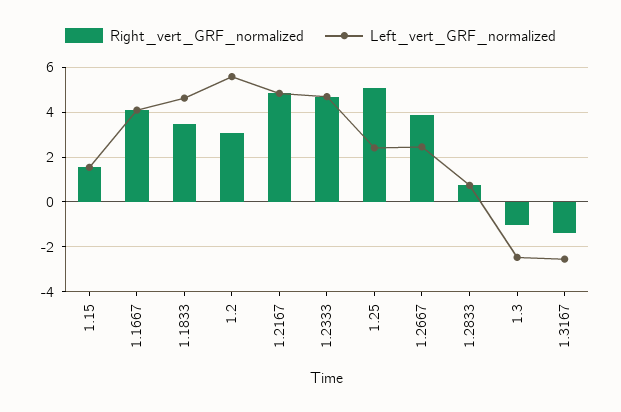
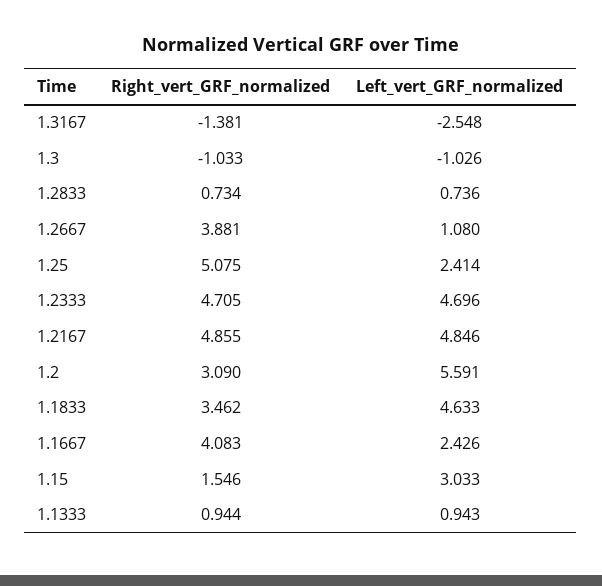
  {
    "Right_vert_GRF_normalized": {
      "1.15": 1.546,
      "1.1667": 4.083,
      "1.1833": 3.462,
      "1.2": 3.09,
      "1.2167": 4.855,
      "1.2333": 4.705,
      "1.25": 5.075,
      "1.2667": 3.881,
      "1.2833": 0.734,
      "1.3": -1.033,
-     "1.3167": -1.381
+     "1.3167": -1.381,
+     "1.1333": 0.944
    },
    "Left_vert_GRF_normalized": {
-     "1.15": 1.5,
+     "1.15": 3.033,
-     "1.1667": 4,
+     "1.1667": 2.426,
      "1.1833": 4.633,
      "1.2": 5.591,
      "1.2167": 4.846,
      "1.2333": 4.696,
      "1.25": 2.414,
-     "1.2667": 2.5,
+     "1.2667": 1.08,
      "1.2833": 0.736,
-     "1.3": -2.5,
+     "1.3": -1.026,
-     "1.3167": -2.548
+     "1.3167": -2.548,
+     "1.1333": 0.943
    }
  }

